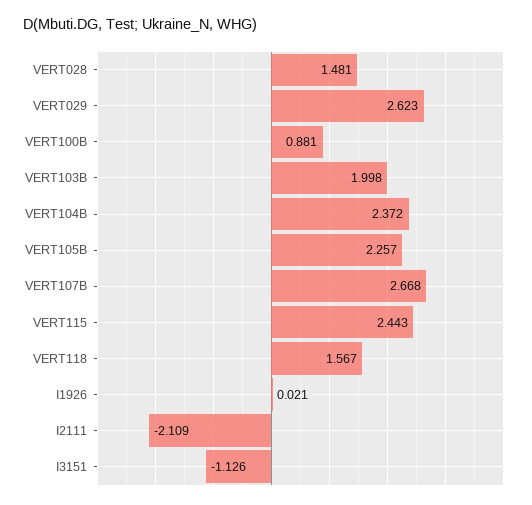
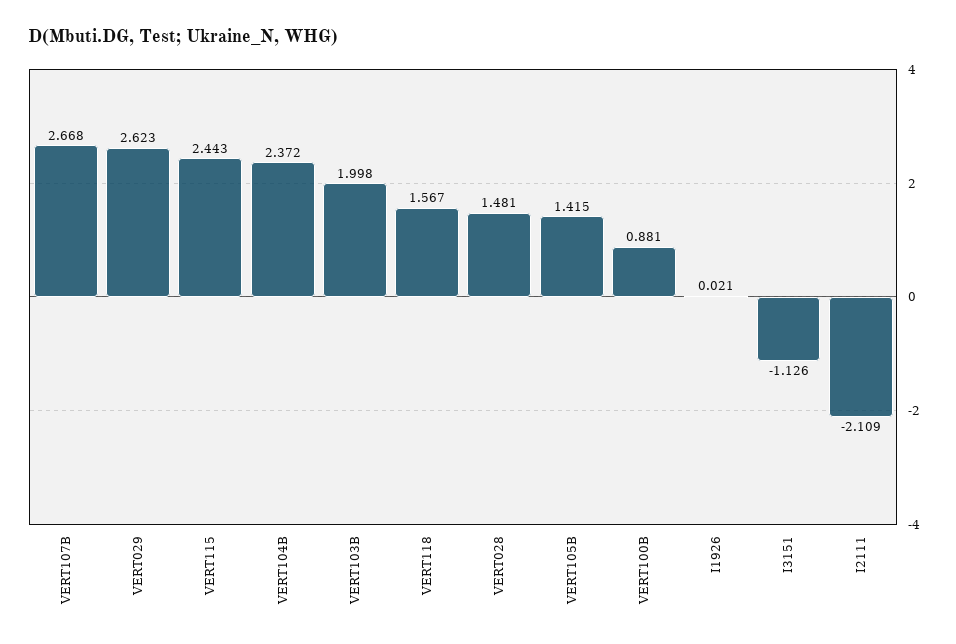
  {
    "VERT028": 1.481,
    "VERT029": 2.623,
    "VERT100B": 0.881,
    "VERT103B": 1.998,
    "VERT104B": 2.372,
-   "VERT105B": 2.257,
+   "VERT105B": 1.415,
    "VERT107B": 2.668,
    "VERT115": 2.443,
    "VERT118": 1.567,
    "I1926": 0.021,
    "I2111": -2.109,
    "I3151": -1.126
  }

